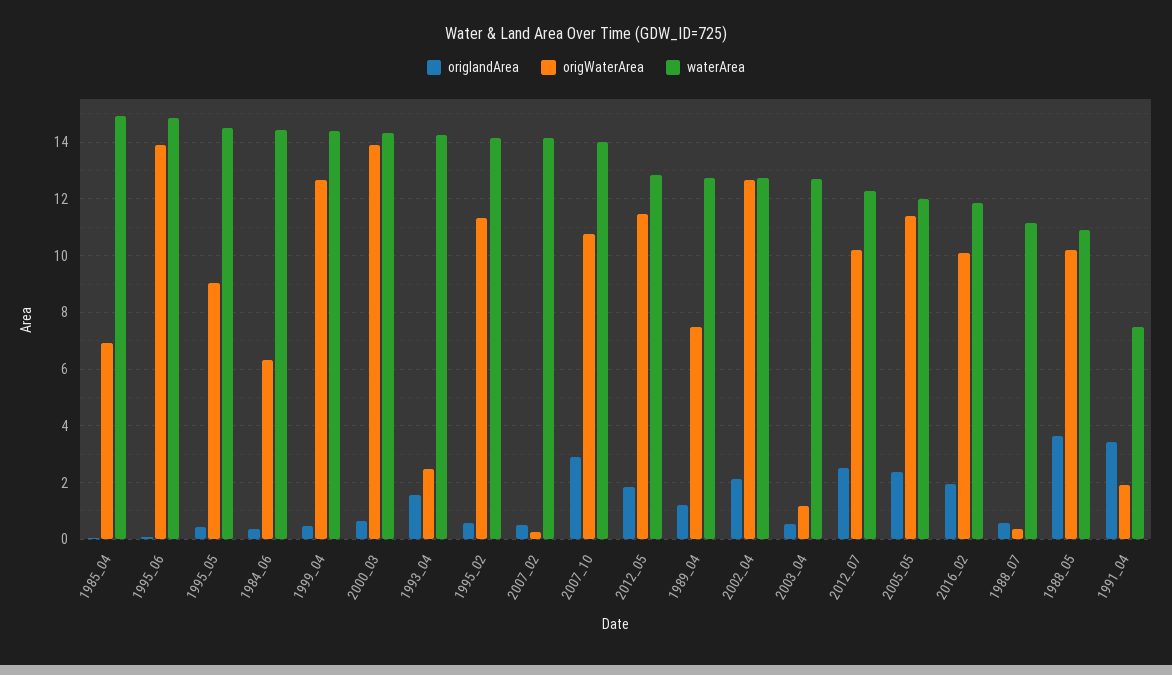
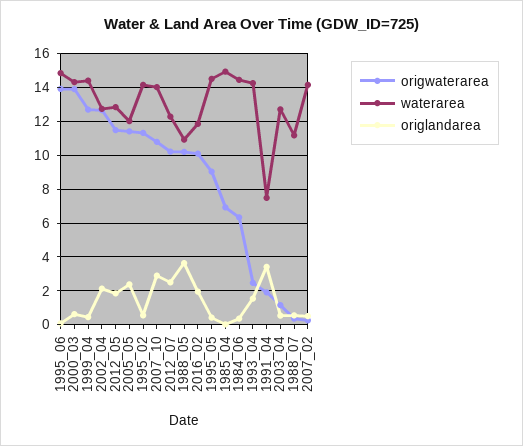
  {
    "origlandArea": {
      "1985_04": 0,
      "1995_06": 0,
      "1995_05": 0.5,
      "1984_06": 0.25,
      "1999_04": 0.5,
      "2000_03": 0.75,
      "1993_04": 1.5,
      "1995_02": 0.5,
      "2007_02": 0.5,
      "2007_10": 3,
      "2012_05": 1.75,
-     "1989_04": 1.25,
      "2002_04": 2.25,
      "2003_04": 0.5,
      "2012_07": 2.5,
      "2005_05": 2.5,
      "2016_02": 2,
      "1988_07": 0.5,
      "1988_05": 3.75,
      "1991_04": 3.5
    },
    "origWaterArea": {
      "1985_04": 7,
      "1995_06": 14,
      "1995_05": 9,
      "1984_06": 6.25,
      "1999_04": 12.75,
      "2000_03": 14,
      "1993_04": 2.5,
      "1995_02": 11.25,
      "2007_02": 0.25,
      "2007_10": 10.75,
      "2012_05": 11.5,
-     "1989_04": 7.5,
      "2002_04": 12.75,
      "2003_04": 1.25,
      "2012_07": 10.25,
      "2005_05": 11.5,
      "2016_02": 10,
      "1988_07": 0.25,
      "1988_05": 10.25,
      "1991_04": 2
    },
    "waterArea": {
      "1985_04": 15,
      "1995_06": 14.75,
      "1995_05": 14.5,
      "1984_06": 14.5,
      "1999_04": 14.5,
      "2000_03": 14.25,
      "1993_04": 14.25,
      "1995_02": 14.25,
      "2007_02": 14.25,
      "2007_10": 14,
      "2012_05": 12.75,
-     "1989_04": 12.75,
      "2002_04": 12.75,
      "2003_04": 12.75,
      "2012_07": 12.25,
      "2005_05": 12,
      "2016_02": 11.75,
      "1988_07": 11.25,
      "1988_05": 11,
      "1991_04": 7.5
    }
  }

